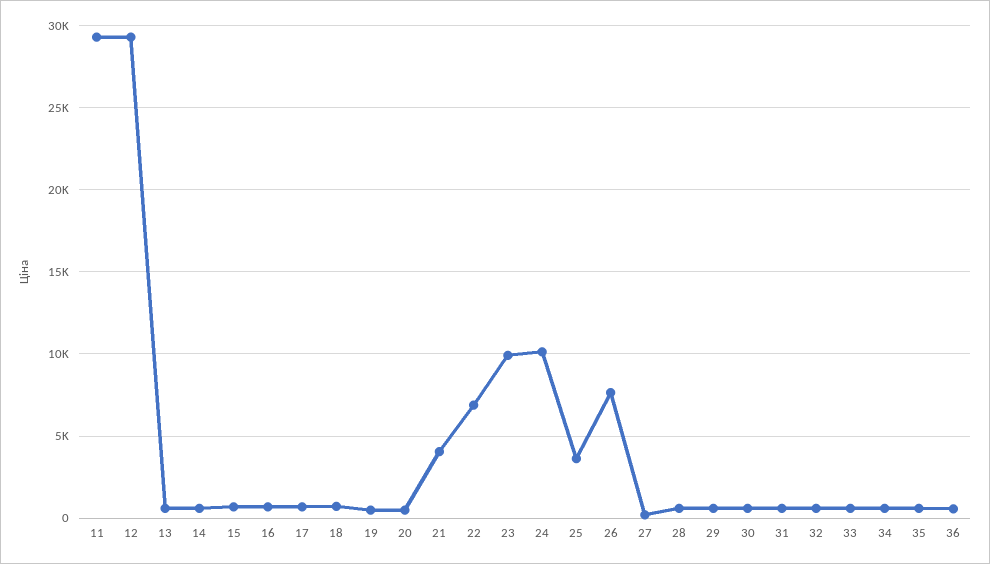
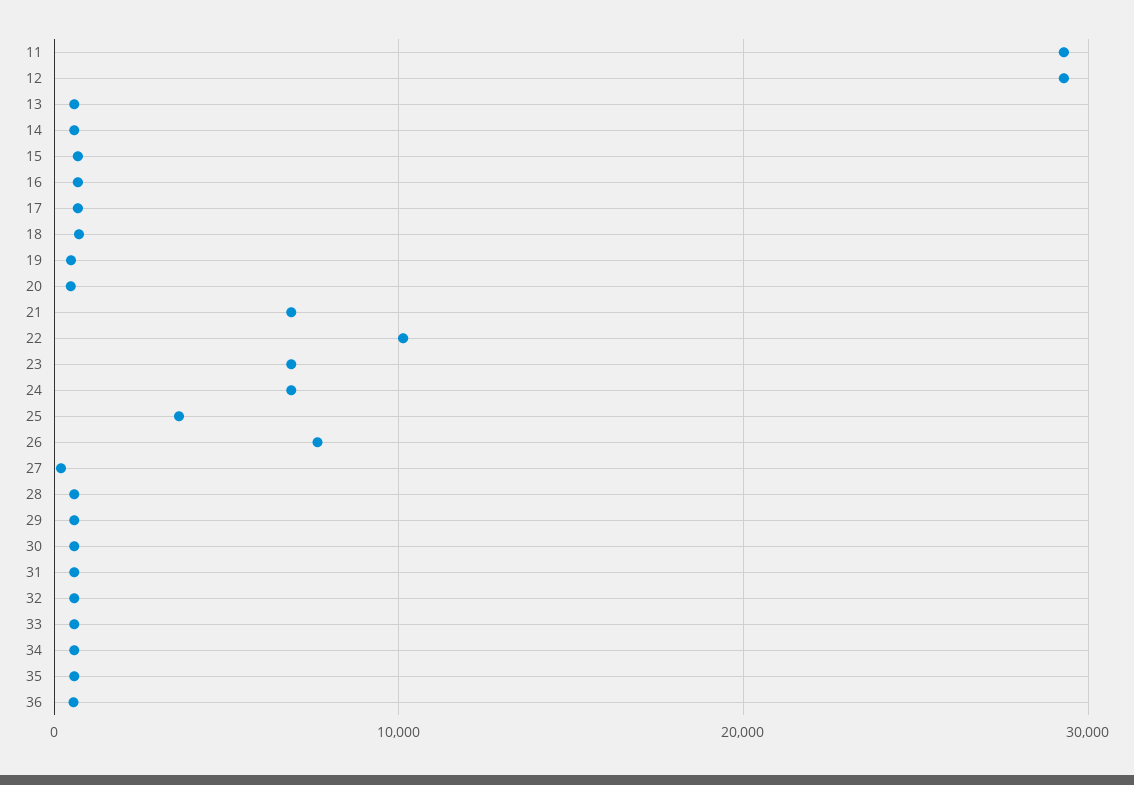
  {
    "11": 29500,
    "12": 29500,
    "13": 500,
    "14": 500,
    "15": 500,
    "16": 500,
    "17": 500,
    "18": 500,
    "19": 500,
    "20": 500,
-   "21": 4000,
+   "21": 7000,
-   "22": 7000,
+   "22": 10000,
-   "23": 10000,
+   "23": 7000,
-   "24": 10000,
+   "24": 7000,
    "25": 3500,
    "26": 7500,
    "27": 0,
    "28": 500,
    "29": 500,
    "30": 500,
    "31": 500,
    "32": 500,
    "33": 500,
    "34": 500,
    "35": 500,
    "36": 500
  }

